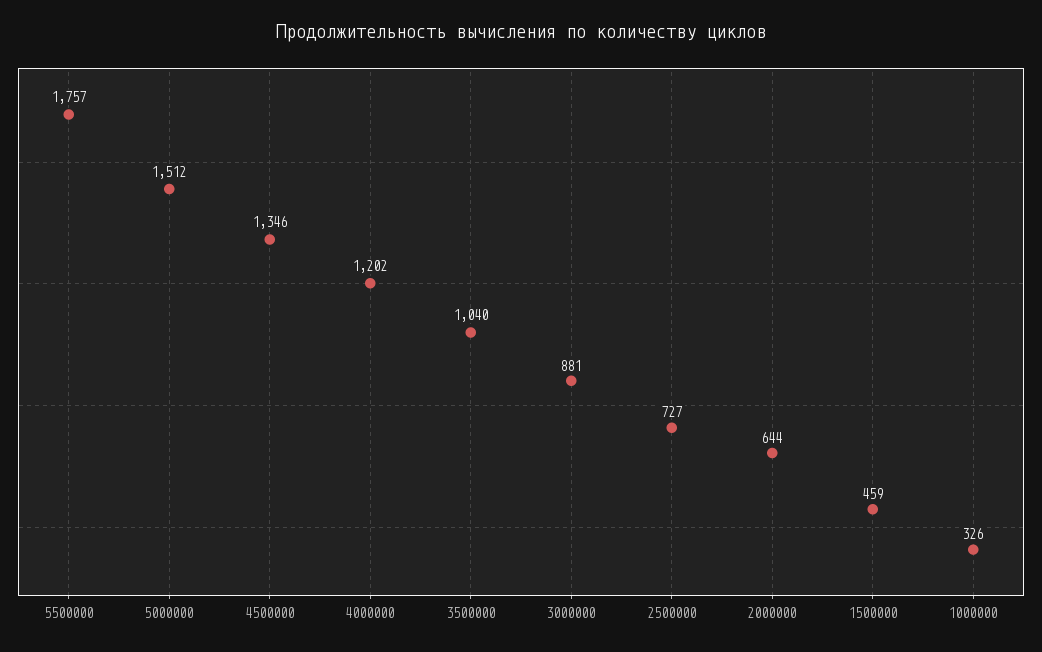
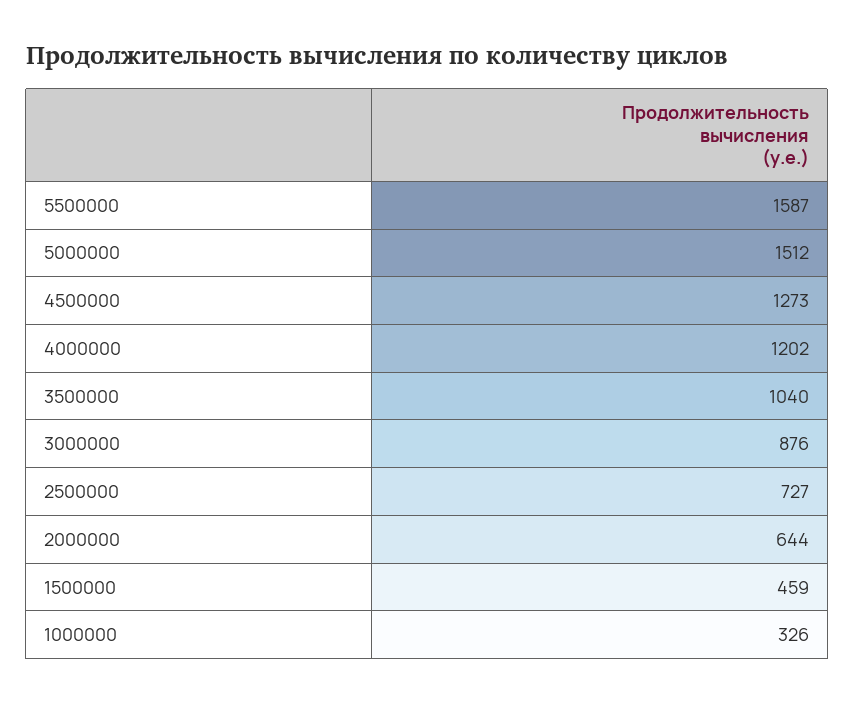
  {
-   "5500000": 1757,
+   "5500000": 1587,
    "5000000": 1512,
-   "4500000": 1346,
+   "4500000": 1273,
    "4000000": 1202,
    "3500000": 1040,
-   "3000000": 881,
+   "3000000": 876,
    "2500000": 727,
    "2000000": 644,
    "1500000": 459,
    "1000000": 326
  }

